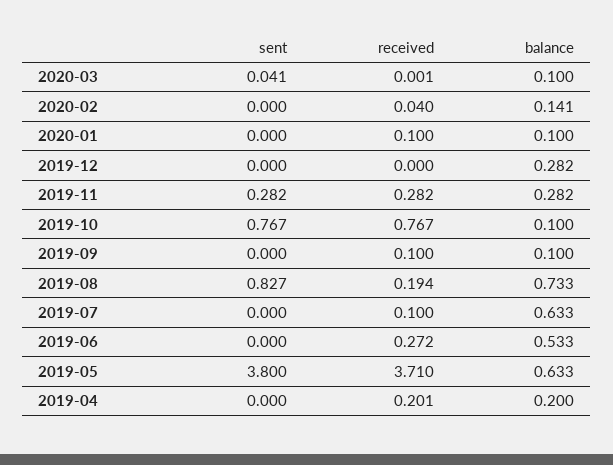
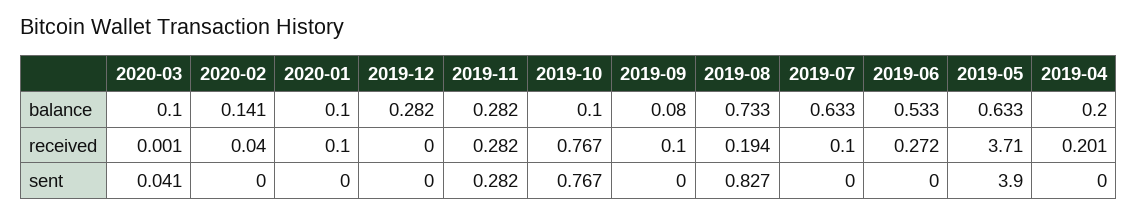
  {
    "sent": {
      "2020-03": 0.041,
      "2020-02": 0,
      "2020-01": 0,
      "2019-12": 0,
      "2019-11": 0.282,
      "2019-10": 0.767,
      "2019-09": 0,
      "2019-08": 0.827,
      "2019-07": 0,
      "2019-06": 0,
-     "2019-05": 3.8,
+     "2019-05": 3.9,
      "2019-04": 0
    },
    "received": {
      "2020-03": 0.001,
      "2020-02": 0.04,
      "2020-01": 0.1,
      "2019-12": 0,
      "2019-11": 0.282,
      "2019-10": 0.767,
      "2019-09": 0.1,
      "2019-08": 0.194,
      "2019-07": 0.1,
      "2019-06": 0.272,
      "2019-05": 3.71,
      "2019-04": 0.201
    },
    "balance": {
      "2020-03": 0.1,
      "2020-02": 0.141,
      "2020-01": 0.1,
      "2019-12": 0.282,
      "2019-11": 0.282,
      "2019-10": 0.1,
-     "2019-09": 0.1,
+     "2019-09": 0.08,
      "2019-08": 0.733,
      "2019-07": 0.633,
      "2019-06": 0.533,
      "2019-05": 0.633,
      "2019-04": 0.2
    }
  }

